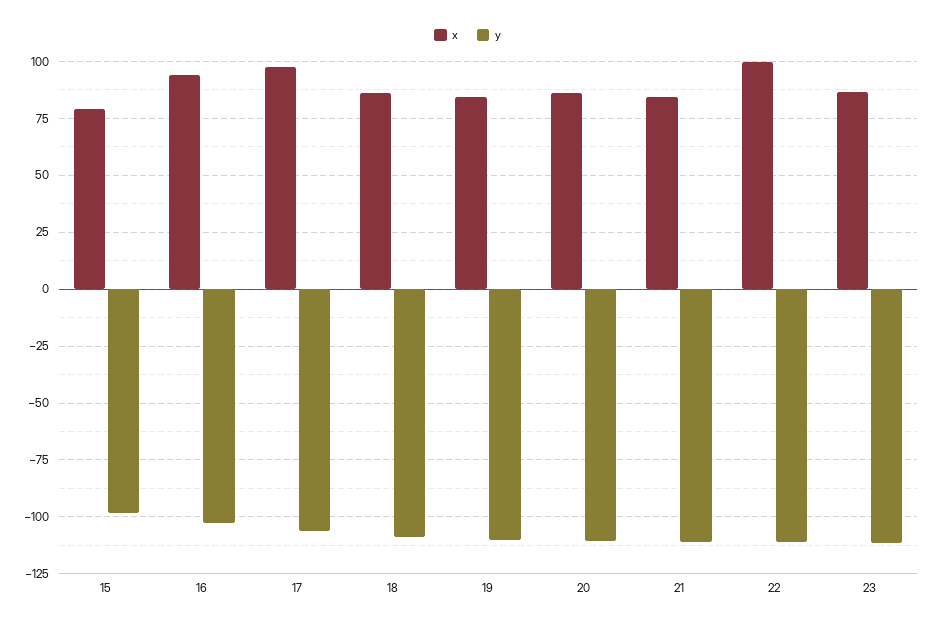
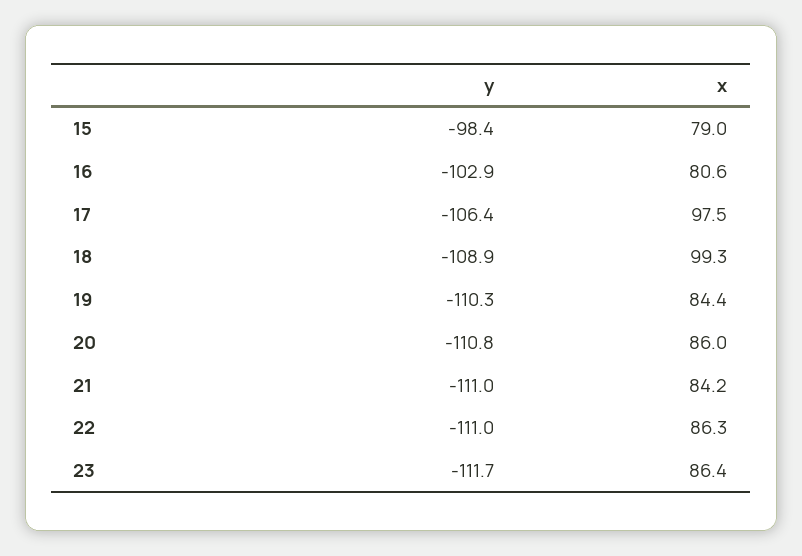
  {
    "x": {
      "15": 79,
-     "16": 95,
+     "16": 80.6,
      "17": 97.5,
-     "18": 85,
+     "18": 99.3,
      "19": 84.4,
      "20": 86,
      "21": 84.2,
-     "22": 100,
+     "22": 86.3,
      "23": 86.4
    },
    "y": {
      "15": -98.4,
      "16": -102.9,
      "17": -106.4,
      "18": -108.9,
      "19": -110.3,
      "20": -110.8,
      "21": -111,
      "22": -111,
      "23": -111.7
    }
  }

